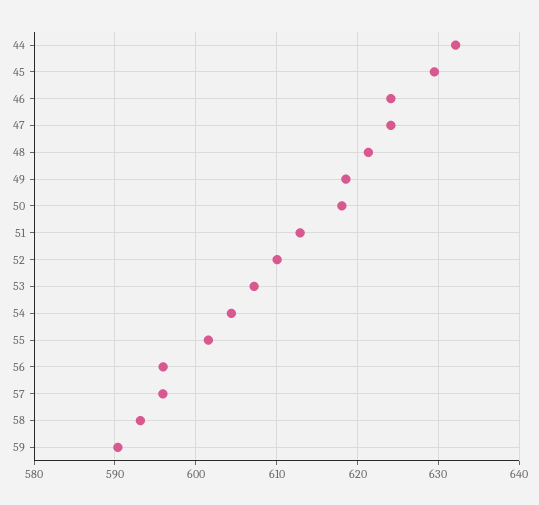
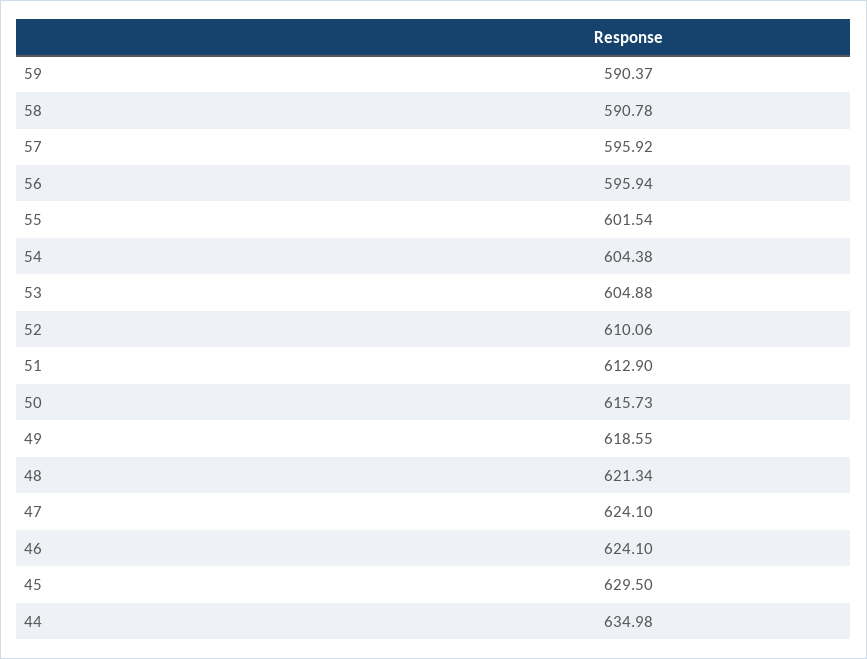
  {
-   "44": 632,
+   "44": 634.98,
    "45": 629.5,
    "46": 624.1,
    "47": 624.1,
    "48": 621.34,
    "49": 618.55,
-   "50": 618,
+   "50": 615.73,
    "51": 612.9,
    "52": 610.06,
-   "53": 607,
+   "53": 604.88,
    "54": 604.38,
    "55": 601.54,
    "56": 595.94,
    "57": 595.92,
-   "58": 593,
+   "58": 590.78,
    "59": 590.37
  }

